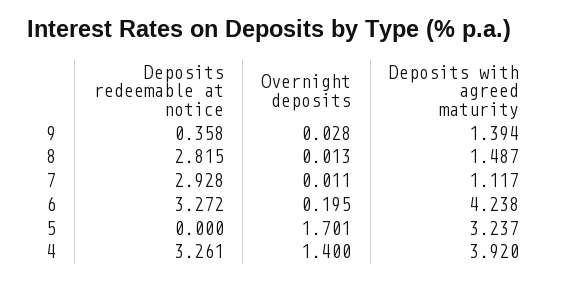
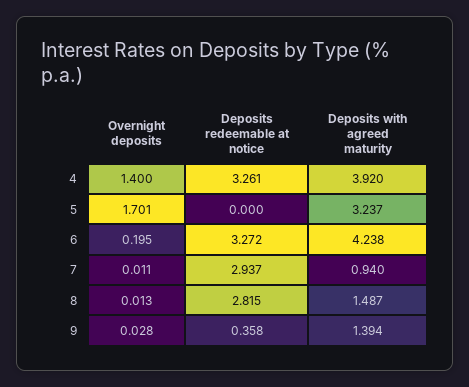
  {
    "Deposits redeemable at notice": {
      "9": 0.358,
      "8": 2.815,
-     "7": 2.928,
+     "7": 2.937,
      "6": 3.272,
      "5": 0,
      "4": 3.261
    },
    "Overnight deposits": {
      "9": 0.028,
      "8": 0.013,
      "7": 0.011,
      "6": 0.195,
      "5": 1.701,
      "4": 1.4
    },
    "Deposits with agreed maturity": {
      "9": 1.394,
      "8": 1.487,
-     "7": 1.117,
+     "7": 0.94,
      "6": 4.238,
      "5": 3.237,
      "4": 3.92
    }
  }

